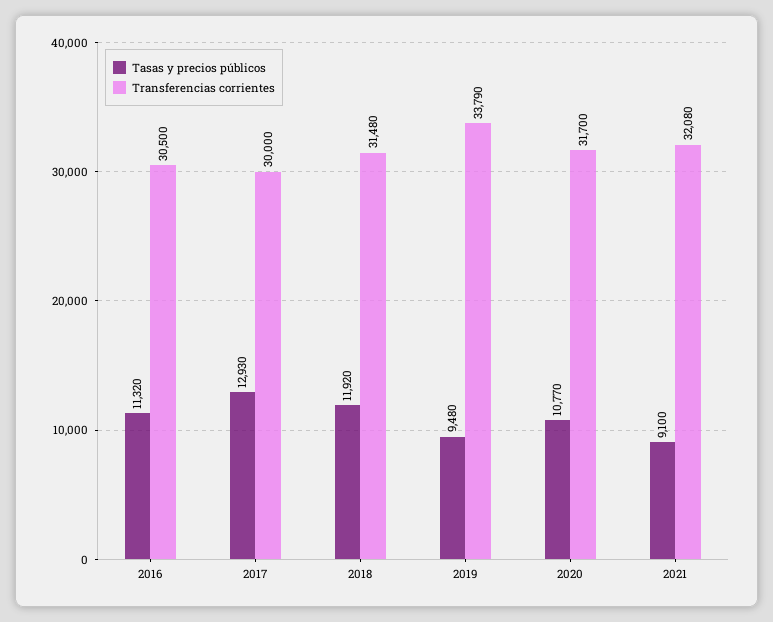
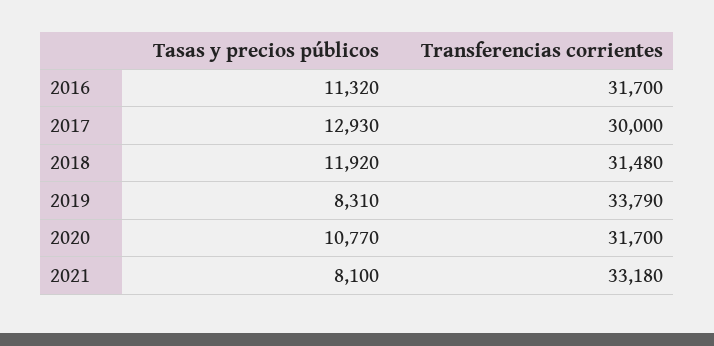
  {
    "Tasas y precios públicos": {
      "2016": 11320,
      "2017": 12930,
      "2018": 11920,
-     "2019": 9480,
+     "2019": 8310,
      "2020": 10770,
-     "2021": 9100
+     "2021": 8100
    },
    "Transferencias corrientes": {
-     "2016": 30500,
+     "2016": 31700,
      "2017": 30000,
      "2018": 31480,
      "2019": 33790,
      "2020": 31700,
-     "2021": 32080
+     "2021": 33180
    }
  }

